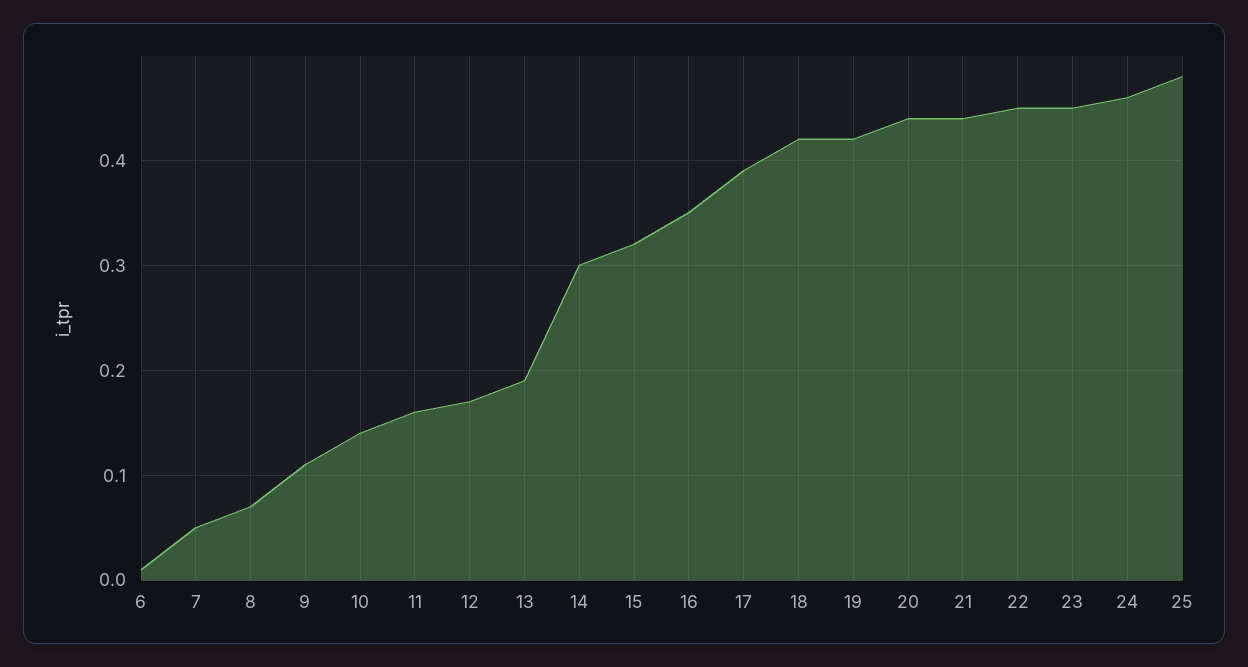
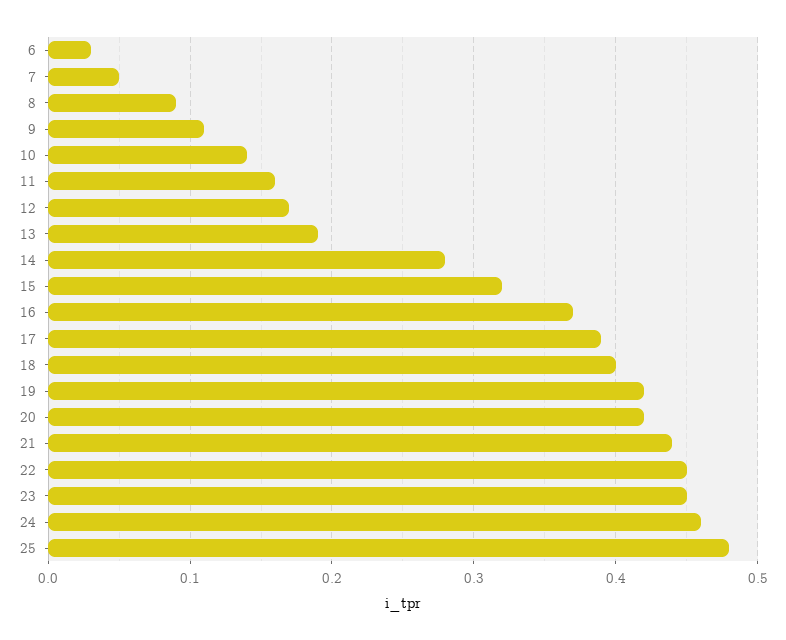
  {
-   "6": 0.01,
+   "6": 0.03,
    "7": 0.05,
-   "8": 0.07,
+   "8": 0.09,
    "9": 0.11,
    "10": 0.14,
    "11": 0.16,
    "12": 0.17,
    "13": 0.19,
-   "14": 0.3,
+   "14": 0.28,
    "15": 0.32,
-   "16": 0.35,
+   "16": 0.37,
    "17": 0.39,
-   "18": 0.42,
+   "18": 0.4,
    "19": 0.42,
-   "20": 0.44,
+   "20": 0.42,
    "21": 0.44,
    "22": 0.45,
    "23": 0.45,
    "24": 0.46,
    "25": 0.48
  }

